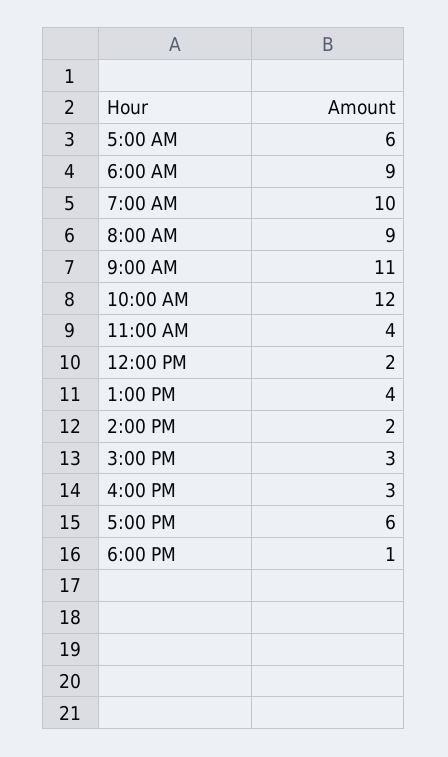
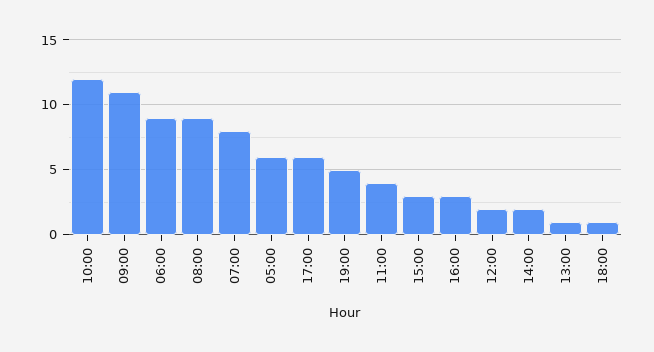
  {
    "5:00 AM": 6,
    "6:00 AM": 9,
-   "7:00 AM": 10,
+   "7:00 AM": 8,
    "8:00 AM": 9,
    "9:00 AM": 11,
    "10:00 AM": 12,
    "11:00 AM": 4,
    "12:00 PM": 2,
-   "1:00 PM": 4,
+   "1:00 PM": 1,
    "2:00 PM": 2,
    "3:00 PM": 3,
    "4:00 PM": 3,
    "5:00 PM": 6,
-   "6:00 PM": 1
+   "6:00 PM": 1,
+   "19:00": 5
  }

